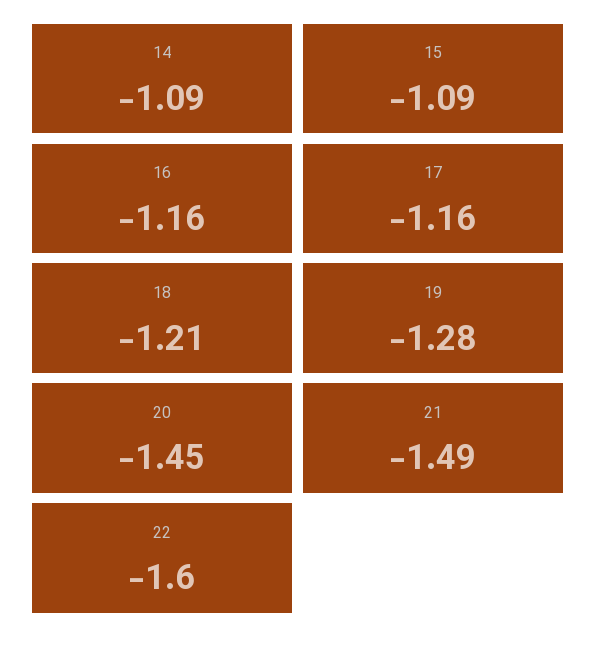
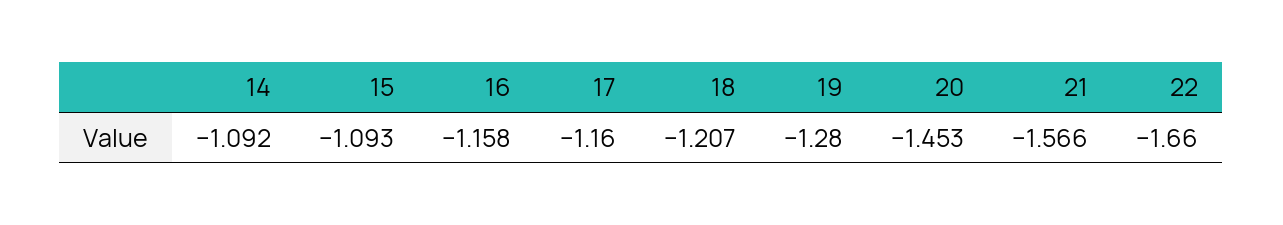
  {
    "14": -1.092,
    "15": -1.093,
    "16": -1.158,
    "17": -1.16,
    "18": -1.207,
    "19": -1.28,
    "20": -1.453,
-   "21": -1.49,
+   "21": -1.566,
-   "22": -1.6
+   "22": -1.66
  }

